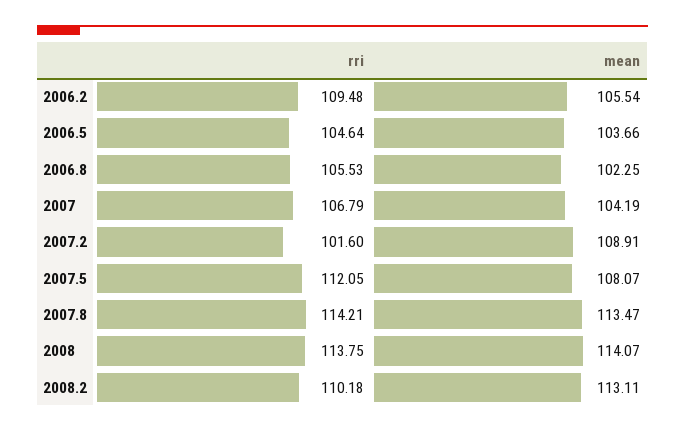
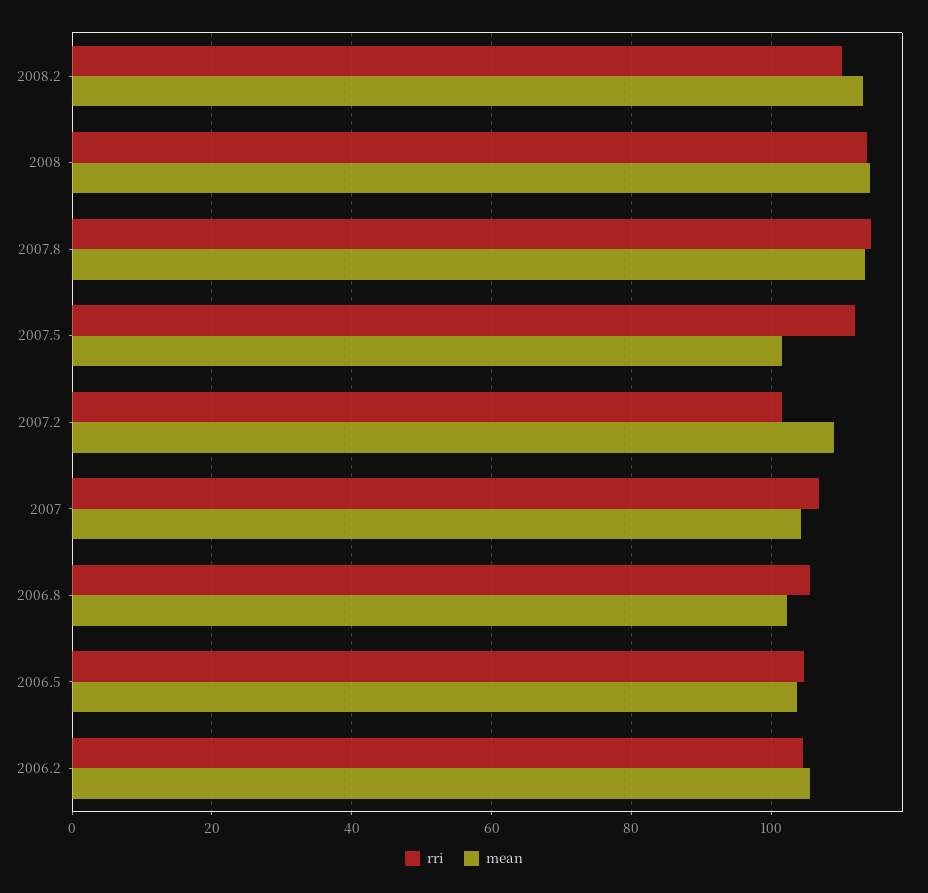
  {
    "rri": {
-     "2006.2": 109.48,
+     "2006.2": 104,
      "2006.5": 104.64,
      "2006.8": 105.53,
      "2007": 106.79,
      "2007.2": 101.6,
      "2007.5": 112.05,
      "2007.8": 114.21,
      "2008": 113.75,
      "2008.2": 110.18
    },
    "mean": {
      "2006.2": 105.54,
      "2006.5": 103.66,
      "2006.8": 102.25,
      "2007": 104.19,
      "2007.2": 108.91,
-     "2007.5": 108.07,
+     "2007.5": 102,
      "2007.8": 113.47,
      "2008": 114.07,
      "2008.2": 113.11
    }
  }

